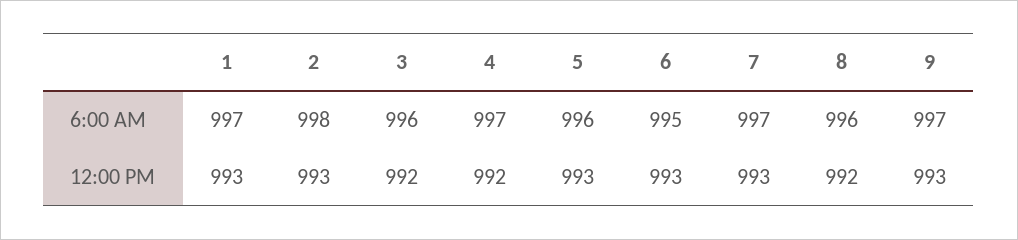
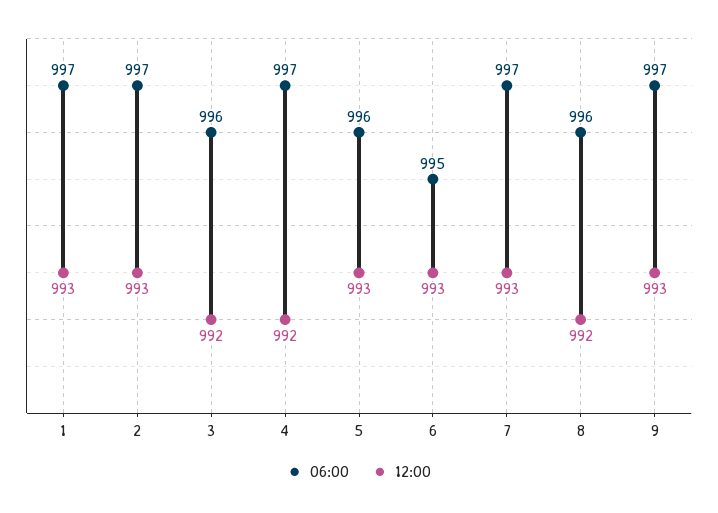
  {
    "6:00 AM": {
      "1": 997,
-     "2": 998,
+     "2": 997,
      "3": 996,
      "4": 997,
      "5": 996,
      "6": 995,
      "7": 997,
      "8": 996,
      "9": 997
    },
    "12:00 PM": {
      "1": 993,
      "2": 993,
      "3": 992,
      "4": 992,
      "5": 993,
      "6": 993,
      "7": 993,
      "8": 992,
      "9": 993
    }
  }

